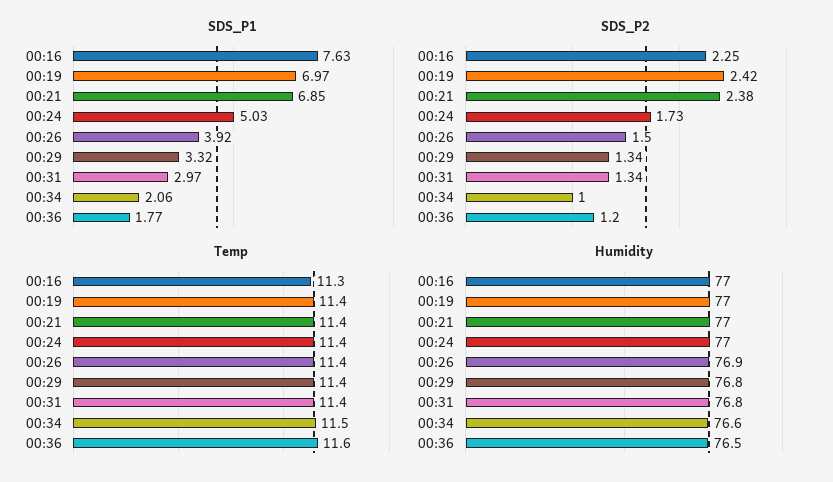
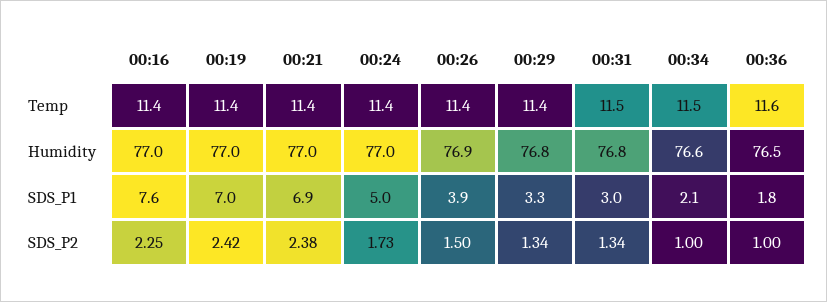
  {
    "SDS_P1": {
      "00:16": 7.63,
      "00:19": 6.97,
      "00:21": 6.85,
      "00:24": 5.03,
      "00:26": 3.92,
      "00:29": 3.32,
      "00:31": 2.97,
      "00:34": 2.06,
      "00:36": 1.77
    },
    "SDS_P2": {
      "00:16": 2.25,
      "00:19": 2.42,
      "00:21": 2.38,
      "00:24": 1.73,
      "00:26": 1.5,
      "00:29": 1.34,
      "00:31": 1.34,
      "00:34": 1,
-     "00:36": 1.2
+     "00:36": 1
    },
    "Temp": {
-     "00:16": 11.3,
+     "00:16": 11.4,
      "00:19": 11.4,
      "00:21": 11.4,
      "00:24": 11.4,
      "00:26": 11.4,
      "00:29": 11.4,
-     "00:31": 11.4,
+     "00:31": 11.5,
      "00:34": 11.5,
      "00:36": 11.6
    },
    "Humidity": {
      "00:16": 77,
      "00:19": 77,
      "00:21": 77,
      "00:24": 77,
      "00:26": 76.9,
      "00:29": 76.8,
      "00:31": 76.8,
      "00:34": 76.6,
      "00:36": 76.5
    }
  }

